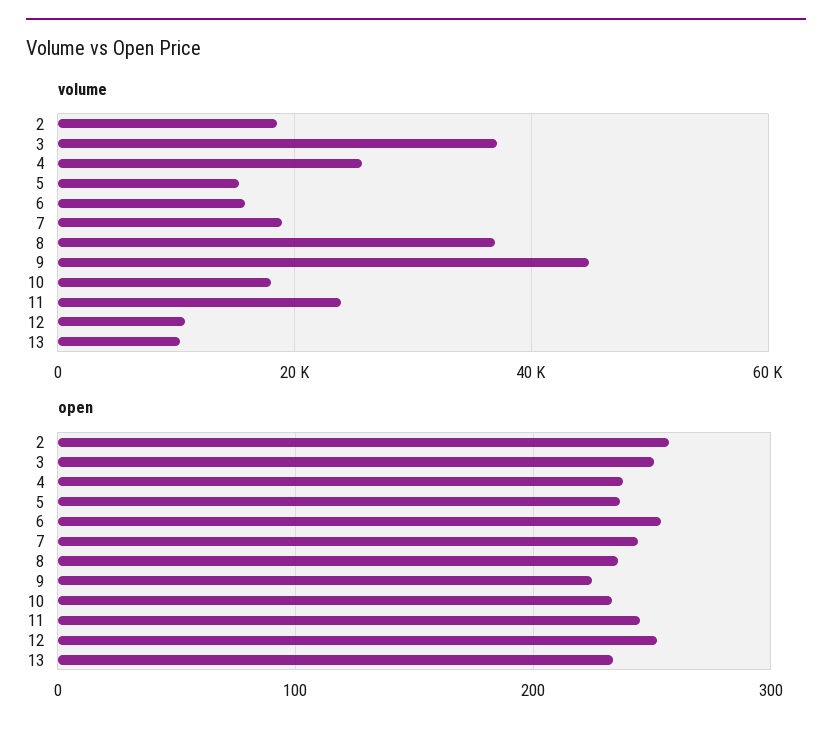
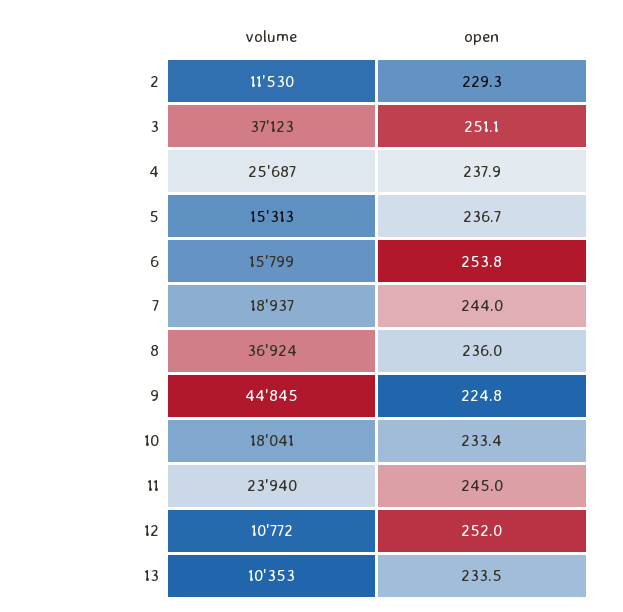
  {
    "volume": {
-     "2": 18000,
+     "2": 11530,
      "3": 37123,
      "4": 25687,
      "5": 15313,
      "6": 15799,
      "7": 18937,
      "8": 36924,
      "9": 44845,
      "10": 18041,
      "11": 23940,
      "12": 10772,
      "13": 10353
    },
    "open": {
-     "2": 260,
+     "2": 229.3,
      "3": 251.1,
      "4": 237.9,
      "5": 236.7,
      "6": 253.8,
      "7": 244,
      "8": 236,
      "9": 224.8,
      "10": 233.4,
      "11": 245,
      "12": 252,
      "13": 233.5
    }
  }

